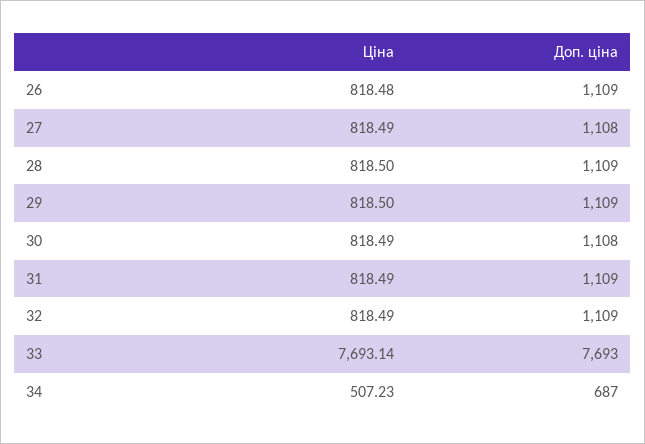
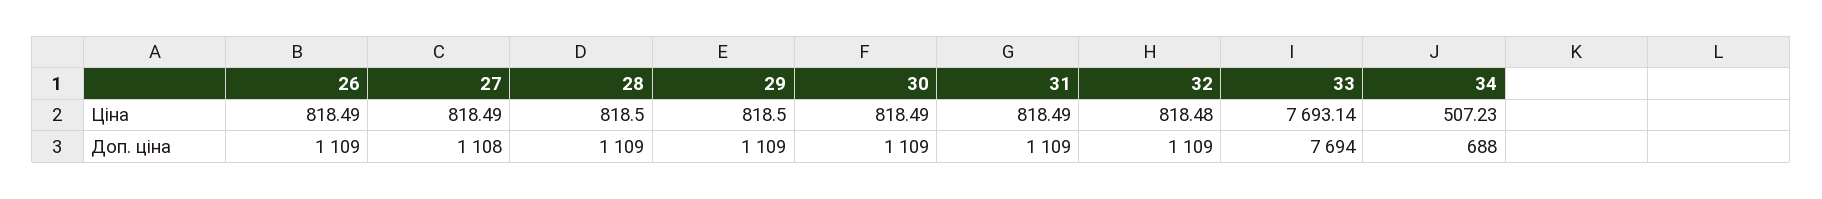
  {
    "Ціна": {
-     "26": 818.48,
+     "26": 818.49,
      "27": 818.49,
      "28": 818.5,
      "29": 818.5,
      "30": 818.49,
      "31": 818.49,
-     "32": 818.49,
+     "32": 818.48,
      "33": 7693.14,
      "34": 507.23
    },
    "Доп. ціна": {
      "26": 1109,
      "27": 1108,
      "28": 1109,
      "29": 1109,
-     "30": 1108,
+     "30": 1109,
      "31": 1109,
      "32": 1109,
-     "33": 7693,
+     "33": 7694,
-     "34": 687
+     "34": 688
    }
  }

